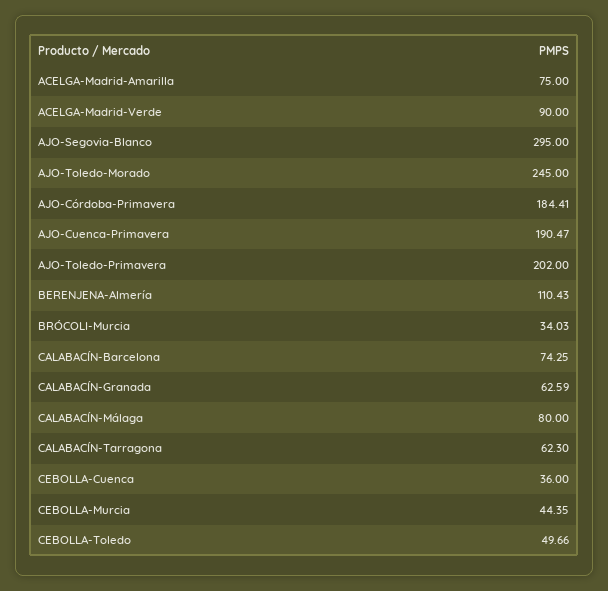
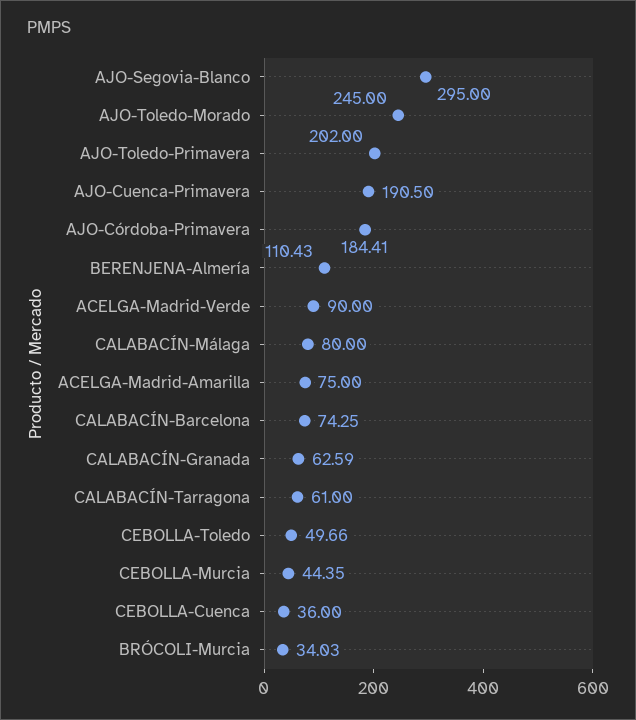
  {
    "ACELGA-Madrid-Amarilla": 75,
    "ACELGA-Madrid-Verde": 90,
    "AJO-Segovia-Blanco": 295,
    "AJO-Toledo-Morado": 245,
    "AJO-Córdoba-Primavera": 184.41,
-   "AJO-Cuenca-Primavera": 190.47,
+   "AJO-Cuenca-Primavera": 190.5,
    "AJO-Toledo-Primavera": 202,
    "BERENJENA-Almería": 110.43,
    "BRÓCOLI-Murcia": 34.03,
    "CALABACÍN-Barcelona": 74.25,
    "CALABACÍN-Granada": 62.59,
    "CALABACÍN-Málaga": 80,
-   "CALABACÍN-Tarragona": 62.3,
+   "CALABACÍN-Tarragona": 61,
    "CEBOLLA-Cuenca": 36,
    "CEBOLLA-Murcia": 44.35,
    "CEBOLLA-Toledo": 49.66
  }

